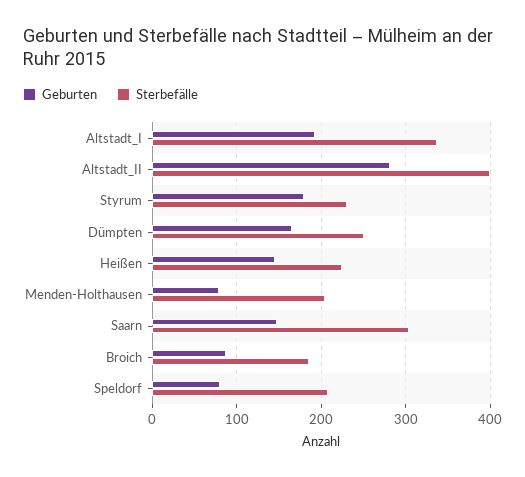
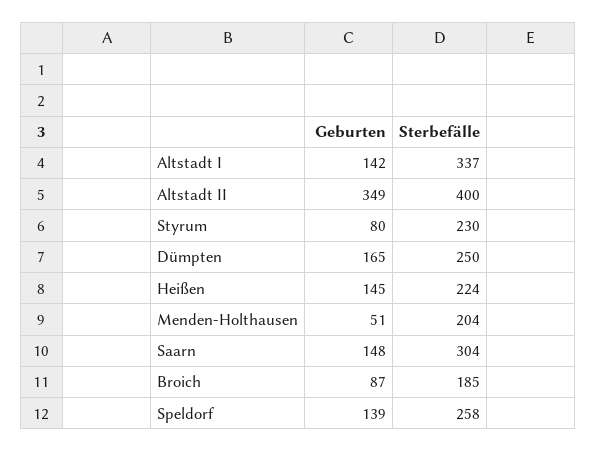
  {
    "Geburten": {
-     "Altstadt_I": 190,
+     "Altstadt_I": 142,
-     "Altstadt_II": 280,
+     "Altstadt_II": 349,
-     "Styrum": 180,
+     "Styrum": 80,
      "Dümpten": 165,
      "Heißen": 145,
-     "Menden-Holthausen": 80,
+     "Menden-Holthausen": 51,
      "Saarn": 148,
      "Broich": 87,
-     "Speldorf": 80
+     "Speldorf": 139
    },
    "Sterbefälle": {
      "Altstadt_I": 337,
      "Altstadt_II": 400,
      "Styrum": 230,
      "Dümpten": 250,
      "Heißen": 224,
      "Menden-Holthausen": 204,
      "Saarn": 304,
      "Broich": 185,
-     "Speldorf": 210
+     "Speldorf": 258
    }
  }

